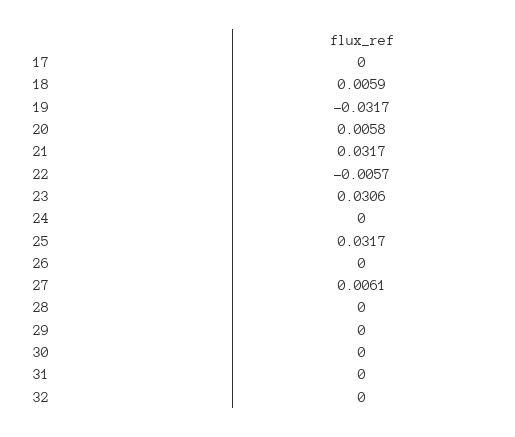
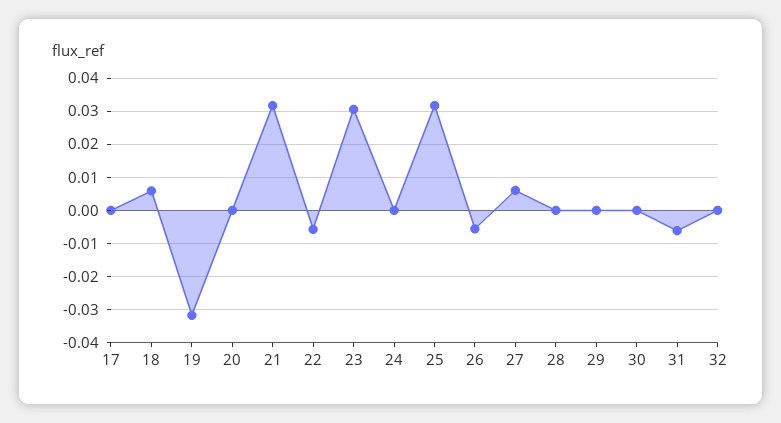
  {
    "17": 0,
    "18": 0.0059,
    "19": -0.0317,
-   "20": 0.0058,
+   "20": 0,
    "21": 0.0317,
    "22": -0.0057,
    "23": 0.0306,
    "24": 0,
    "25": 0.0317,
-   "26": 0,
+   "26": -0.006,
    "27": 0.0061,
    "28": 0,
    "29": 0,
    "30": 0,
-   "31": 0,
+   "31": -0.006,
    "32": 0
  }

